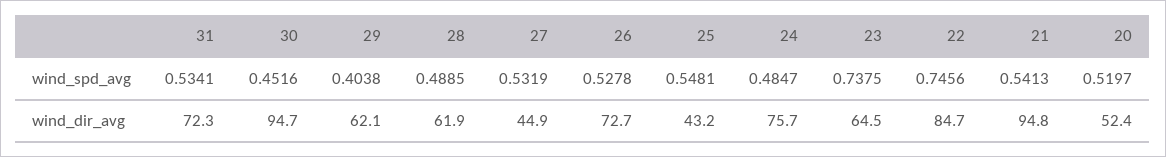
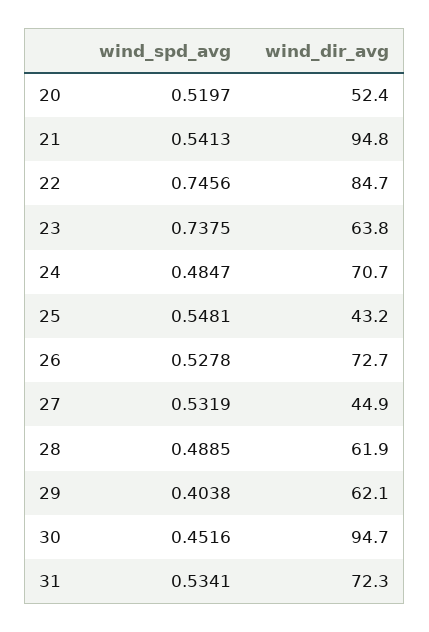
  {
    "31": {
      "wind_spd_avg": 0.5341,
      "wind_dir_avg": 72.3
    },
    "30": {
      "wind_spd_avg": 0.4516,
      "wind_dir_avg": 94.7
    },
    "29": {
      "wind_spd_avg": 0.4038,
      "wind_dir_avg": 62.1
    },
    "28": {
      "wind_spd_avg": 0.4885,
      "wind_dir_avg": 61.9
    },
    "27": {
      "wind_spd_avg": 0.5319,
      "wind_dir_avg": 44.9
    },
    "26": {
      "wind_spd_avg": 0.5278,
      "wind_dir_avg": 72.7
    },
    "25": {
      "wind_spd_avg": 0.5481,
      "wind_dir_avg": 43.2
    },
    "24": {
      "wind_spd_avg": 0.4847,
-     "wind_dir_avg": 75.7
+     "wind_dir_avg": 70.7
    },
    "23": {
      "wind_spd_avg": 0.7375,
-     "wind_dir_avg": 64.5
+     "wind_dir_avg": 63.8
    },
    "22": {
      "wind_spd_avg": 0.7456,
      "wind_dir_avg": 84.7
    },
    "21": {
      "wind_spd_avg": 0.5413,
      "wind_dir_avg": 94.8
    },
    "20": {
      "wind_spd_avg": 0.5197,
      "wind_dir_avg": 52.4
    }
  }

